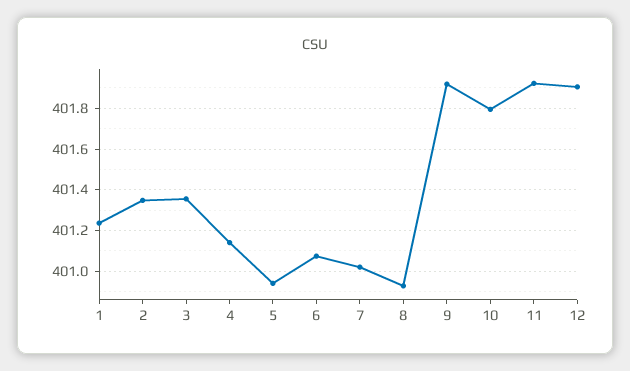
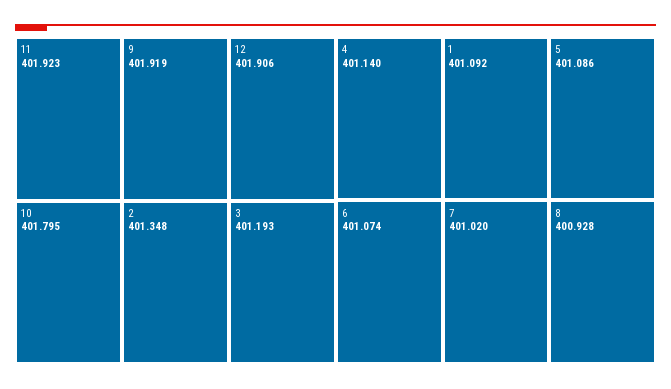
  {
-   "1": 401.25,
+   "1": 401.092,
    "2": 401.348,
-   "3": 401.35,
+   "3": 401.193,
    "4": 401.14,
-   "5": 400.95,
+   "5": 401.086,
    "6": 401.074,
    "7": 401.02,
    "8": 400.928,
    "9": 401.919,
    "10": 401.795,
    "11": 401.923,
    "12": 401.906
  }

